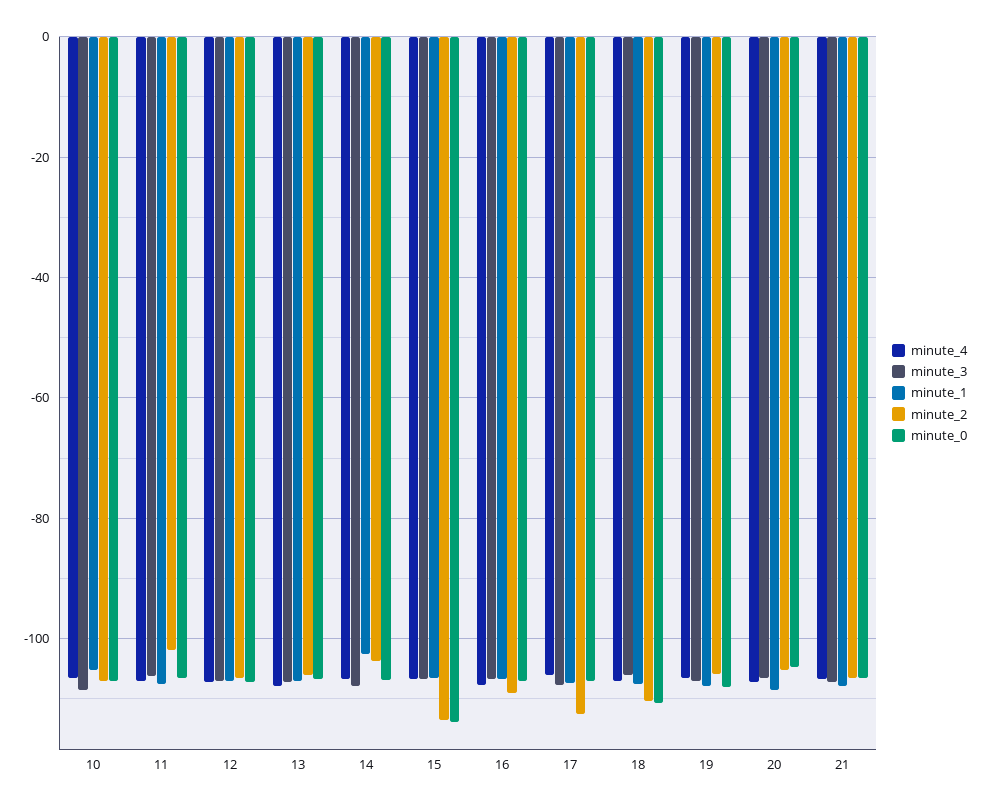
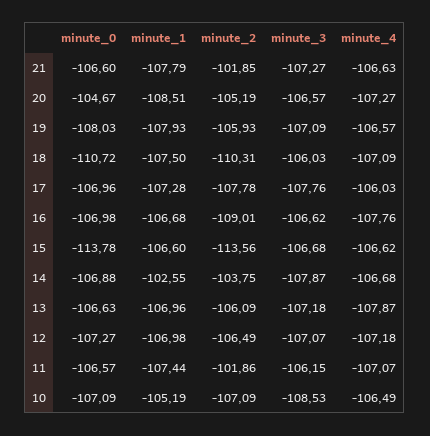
  {
    "minute_4": {
      "10": -106.49,
      "11": -107.07,
      "12": -107.18,
      "13": -107.87,
      "14": -106.68,
      "15": -106.62,
      "16": -107.76,
      "17": -106.03,
      "18": -107.09,
      "19": -106.57,
      "20": -107.27,
      "21": -106.63
    },
    "minute_3": {
      "10": -108.53,
      "11": -106.15,
      "12": -107.07,
      "13": -107.18,
      "14": -107.87,
      "15": -106.68,
      "16": -106.62,
      "17": -107.76,
      "18": -106.03,
      "19": -107.09,
      "20": -106.57,
      "21": -107.27
    },
    "minute_1": {
      "10": -105.19,
      "11": -107.44,
      "12": -106.98,
      "13": -106.96,
      "14": -102.55,
      "15": -106.6,
      "16": -106.68,
      "17": -107.28,
      "18": -107.5,
      "19": -107.93,
      "20": -108.51,
      "21": -107.79
    },
    "minute_2": {
      "10": -107.09,
      "11": -101.86,
      "12": -106.49,
      "13": -106.09,
      "14": -103.75,
      "15": -113.56,
      "16": -109.01,
-     "17": -112,
+     "17": -107.78,
      "18": -110.31,
      "19": -105.93,
      "20": -105.19,
-     "21": -106
+     "21": -101.85
    },
    "minute_0": {
      "10": -107.09,
      "11": -106.57,
      "12": -107.27,
      "13": -106.63,
      "14": -106.88,
      "15": -113.78,
      "16": -106.98,
      "17": -106.96,
      "18": -110.72,
      "19": -108.03,
      "20": -104.67,
      "21": -106.6
    }
  }

